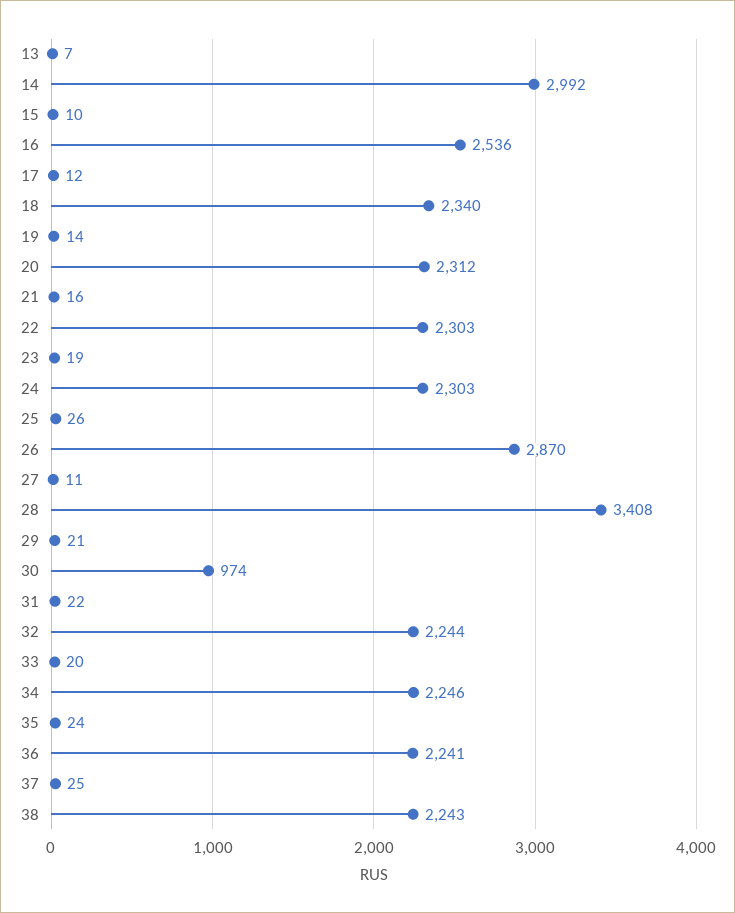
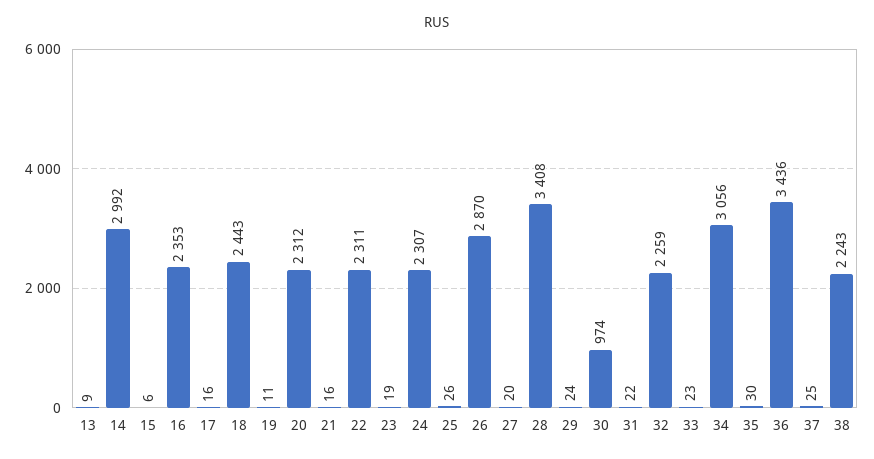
  {
-   "13": 7,
+   "13": 9,
    "14": 2992,
-   "15": 10,
+   "15": 6,
-   "16": 2536,
+   "16": 2353,
-   "17": 12,
+   "17": 16,
-   "18": 2340,
+   "18": 2443,
-   "19": 14,
+   "19": 11,
    "20": 2312,
    "21": 16,
-   "22": 2303,
+   "22": 2311,
    "23": 19,
-   "24": 2303,
+   "24": 2307,
    "25": 26,
    "26": 2870,
-   "27": 11,
+   "27": 20,
    "28": 3408,
-   "29": 21,
+   "29": 24,
    "30": 974,
    "31": 22,
-   "32": 2244,
+   "32": 2259,
-   "33": 20,
+   "33": 23,
-   "34": 2246,
+   "34": 3056,
-   "35": 24,
+   "35": 30,
-   "36": 2241,
+   "36": 3436,
    "37": 25,
    "38": 2243
  }

